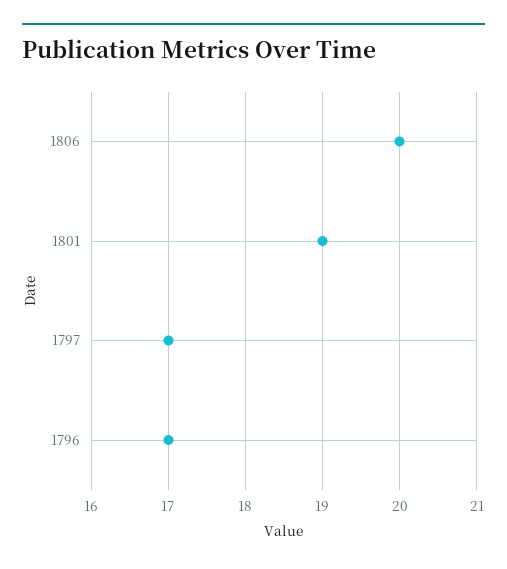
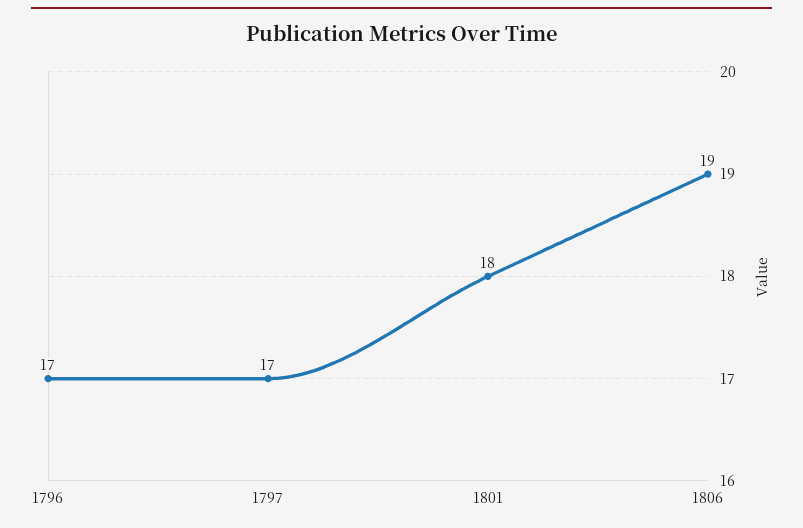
  {
-   "1806": 20,
+   "1806": 19,
-   "1801": 19,
+   "1801": 18,
    "1797": 17,
    "1796": 17
  }

